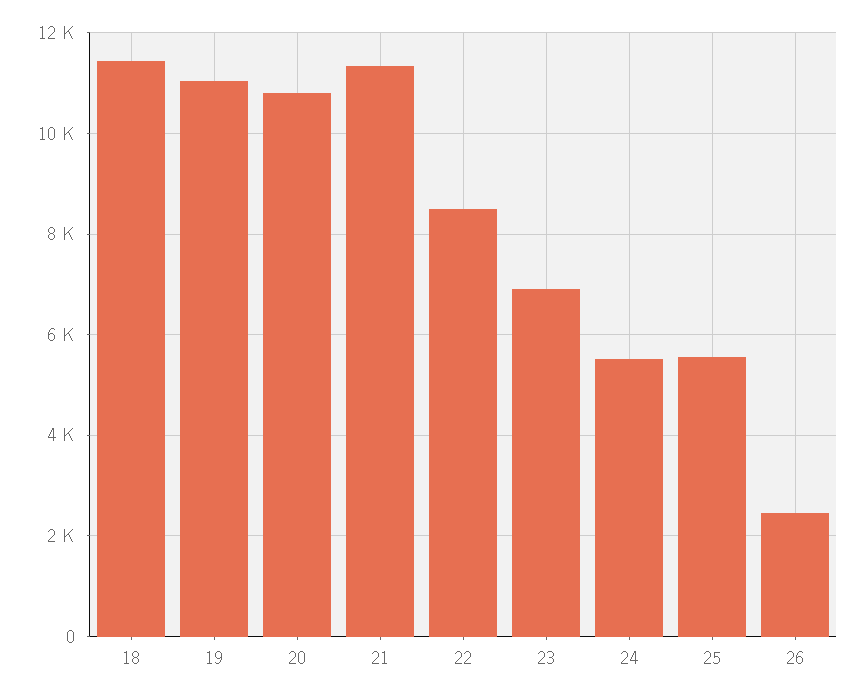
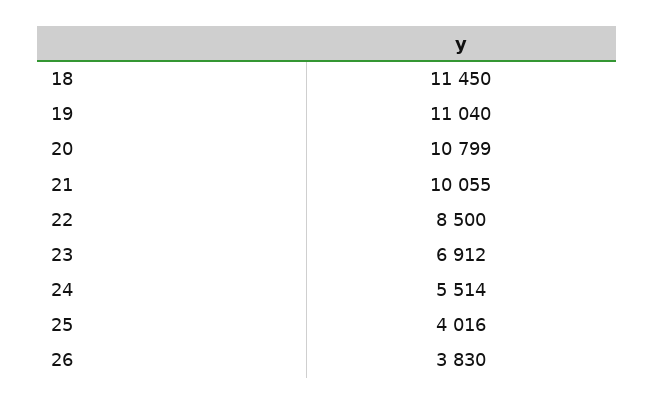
  {
    "18": 11450,
    "19": 11040,
    "20": 10799,
-   "21": 11400,
+   "21": 10055,
    "22": 8500,
    "23": 6912,
    "24": 5514,
-   "25": 5600,
+   "25": 4016,
-   "26": 2400
+   "26": 3830
  }

